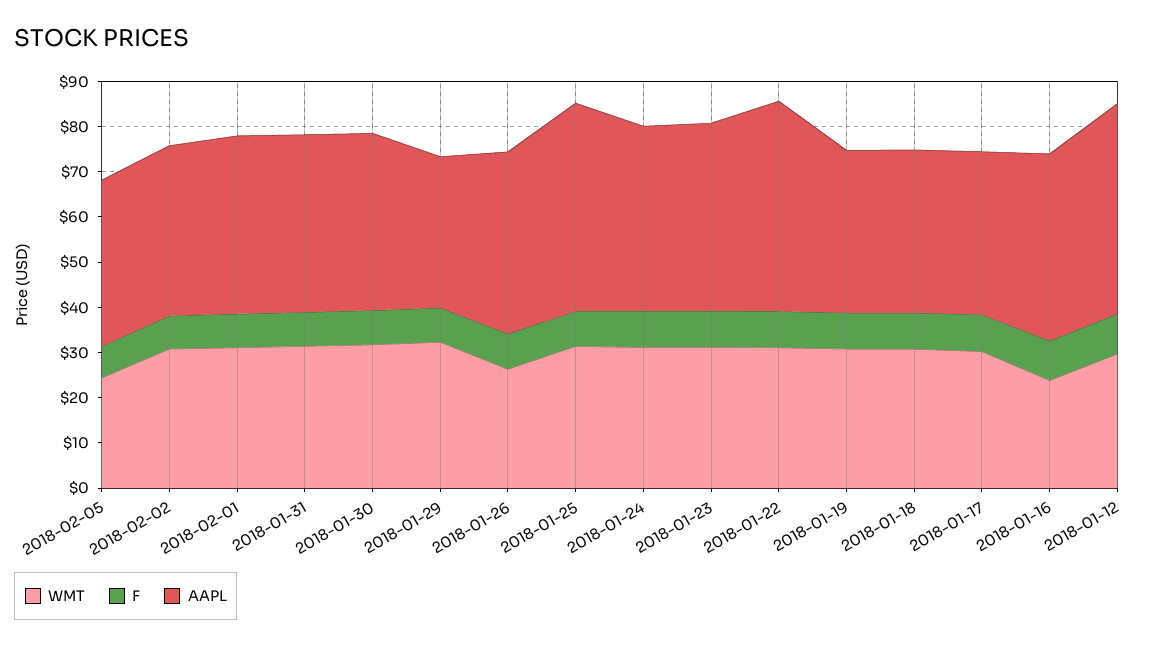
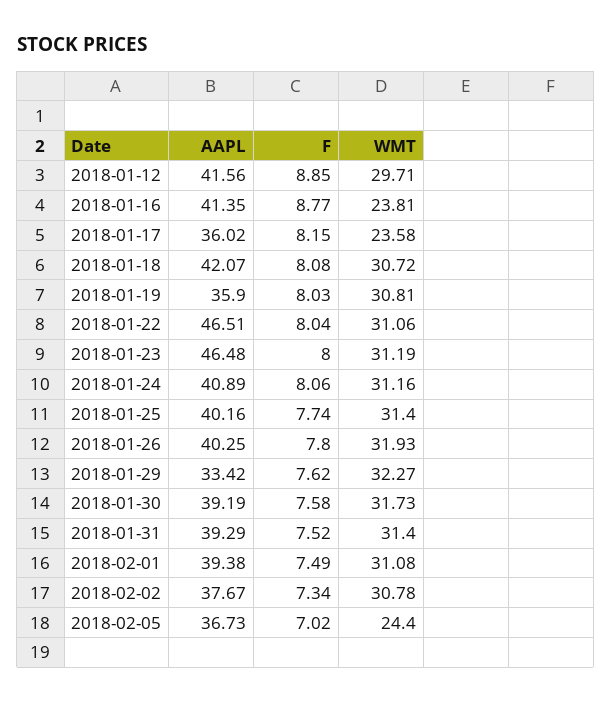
  {
    "WMT": {
      "2018-02-05": 24.4,
      "2018-02-02": 30.78,
      "2018-02-01": 31.08,
      "2018-01-31": 31.4,
      "2018-01-30": 31.73,
      "2018-01-29": 32.27,
-     "2018-01-26": 26,
+     "2018-01-26": 31.93,
      "2018-01-25": 31.4,
      "2018-01-24": 31.16,
      "2018-01-23": 31.19,
      "2018-01-22": 31.06,
      "2018-01-19": 30.81,
      "2018-01-18": 30.72,
-     "2018-01-17": 30,
+     "2018-01-17": 23.58,
      "2018-01-16": 23.81,
      "2018-01-12": 29.71
    },
    "F": {
      "2018-02-05": 7.02,
      "2018-02-02": 7.34,
      "2018-02-01": 7.49,
      "2018-01-31": 7.52,
      "2018-01-30": 7.58,
      "2018-01-29": 7.62,
      "2018-01-26": 7.8,
      "2018-01-25": 7.74,
      "2018-01-24": 8.06,
      "2018-01-23": 8,
      "2018-01-22": 8.04,
      "2018-01-19": 8.03,
      "2018-01-18": 8.08,
      "2018-01-17": 8.15,
      "2018-01-16": 8.77,
      "2018-01-12": 8.85
    },
    "AAPL": {
      "2018-02-05": 36.73,
      "2018-02-02": 37.67,
      "2018-02-01": 39.38,
      "2018-01-31": 39.29,
      "2018-01-30": 39.19,
      "2018-01-29": 33.42,
      "2018-01-26": 40.25,
-     "2018-01-25": 46,
+     "2018-01-25": 40.16,
      "2018-01-24": 40.89,
-     "2018-01-23": 42,
+     "2018-01-23": 46.48,
      "2018-01-22": 46.51,
      "2018-01-19": 35.9,
-     "2018-01-18": 36,
+     "2018-01-18": 42.07,
      "2018-01-17": 36.02,
      "2018-01-16": 41.35,
-     "2018-01-12": 46
+     "2018-01-12": 41.56
    }
  }

